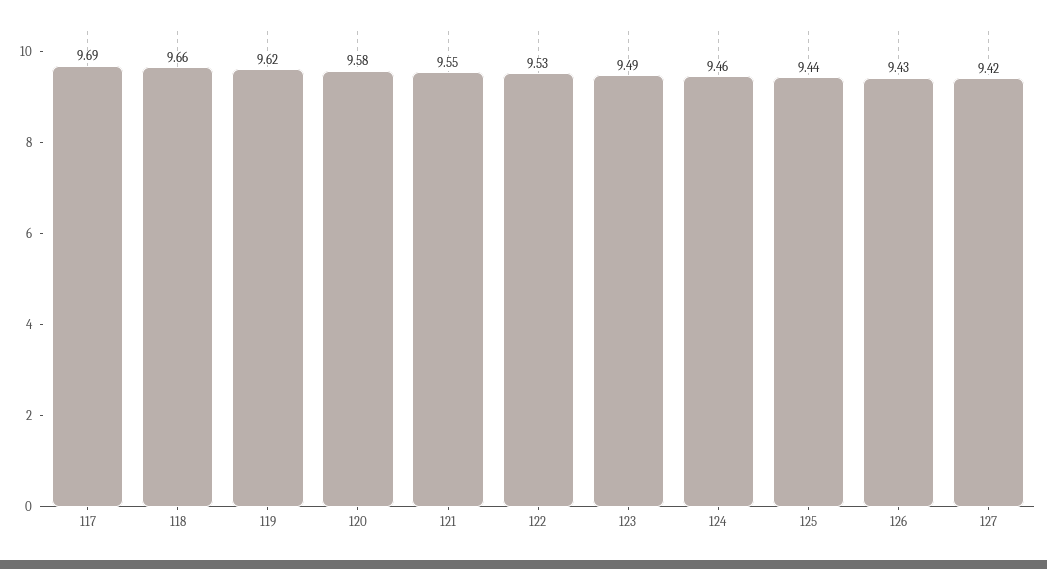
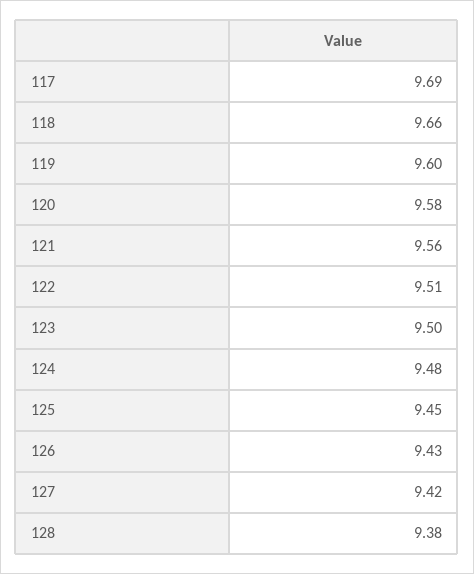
  {
    "117": 9.69,
    "118": 9.66,
-   "119": 9.62,
+   "119": 9.6,
    "120": 9.58,
-   "121": 9.55,
+   "121": 9.56,
-   "122": 9.53,
+   "122": 9.51,
-   "123": 9.49,
+   "123": 9.5,
-   "124": 9.46,
+   "124": 9.48,
-   "125": 9.44,
+   "125": 9.45,
    "126": 9.43,
-   "127": 9.42
+   "127": 9.42,
+   "128": 9.38
  }

